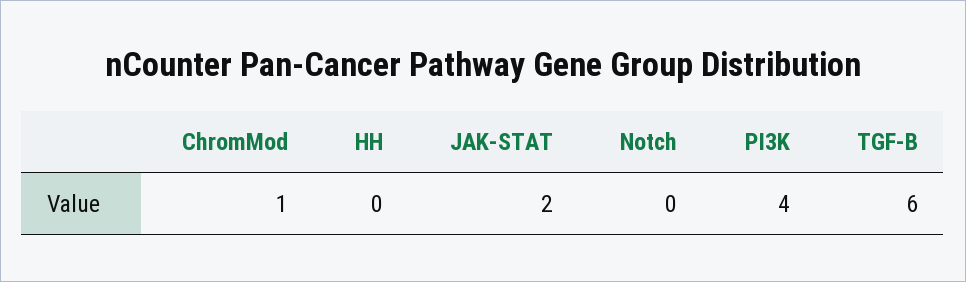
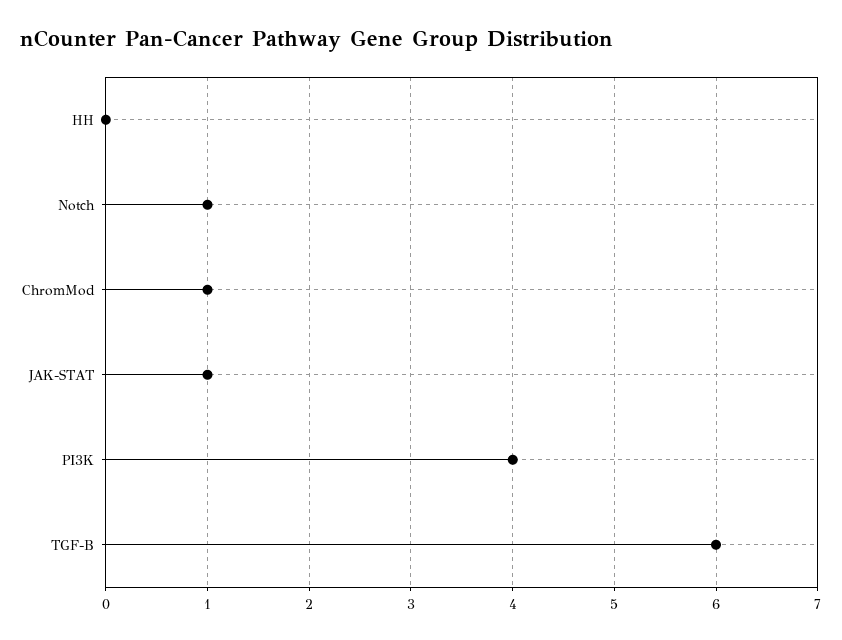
  {
    "ChromMod": 1,
    "HH": 0,
-   "JAK-STAT": 2,
+   "JAK-STAT": 1,
-   "Notch": 0,
+   "Notch": 1,
    "PI3K": 4,
    "TGF-B": 6
  }

